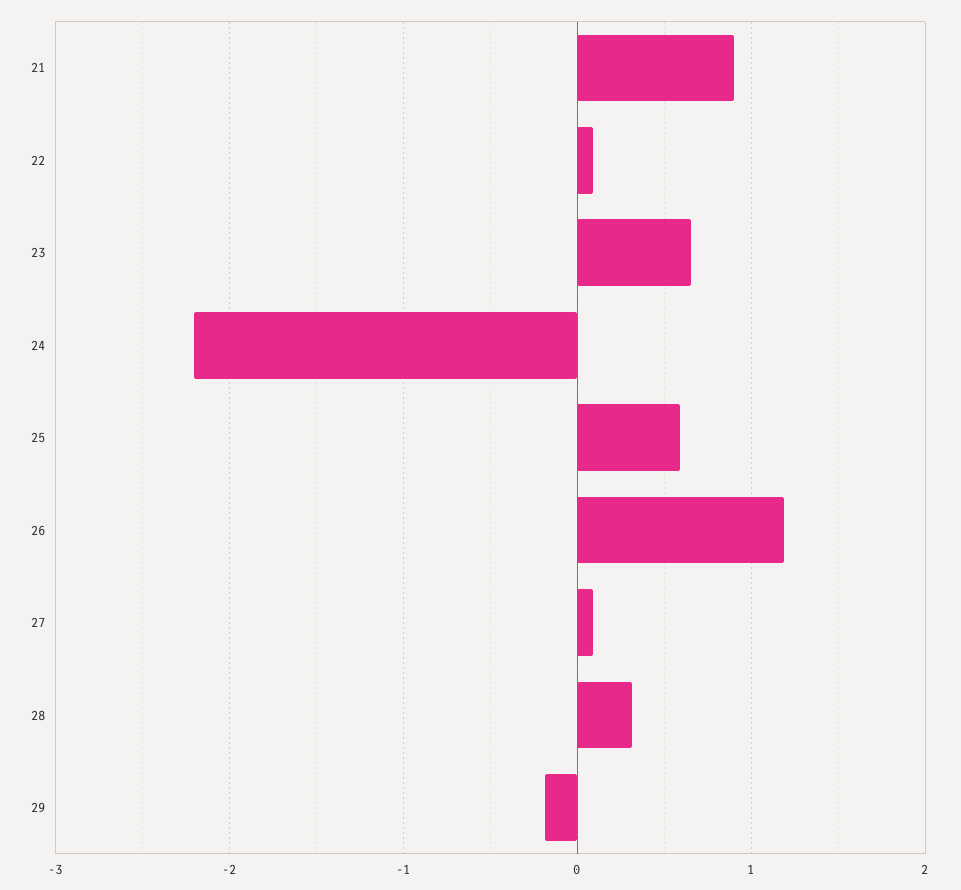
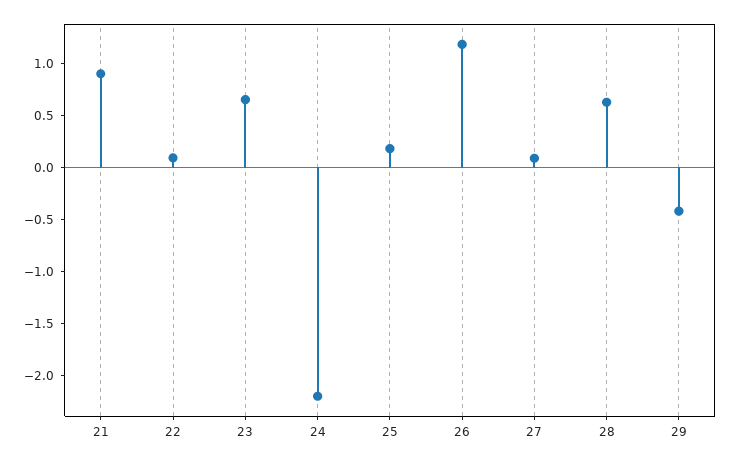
  {
    "21": 0.9,
    "22": 0.1,
    "23": 0.7,
    "24": -2.2,
-   "25": 0.6,
+   "25": 0.2,
    "26": 1.2,
    "27": 0.1,
-   "28": 0.3,
+   "28": 0.6,
-   "29": -0.2
+   "29": -0.4
  }

